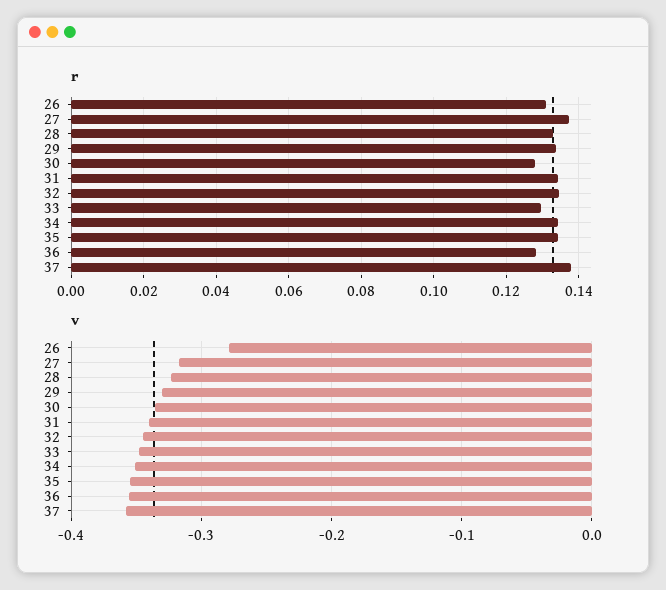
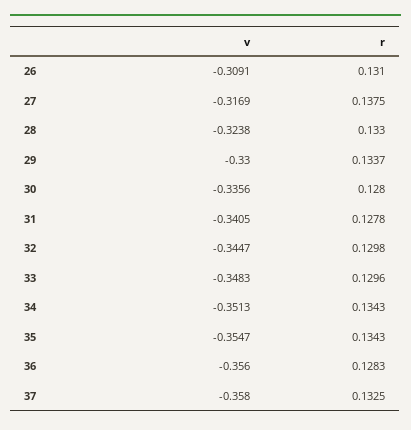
  {
    "r": {
      "26": 0.131,
      "27": 0.1375,
      "28": 0.133,
      "29": 0.1337,
      "30": 0.128,
-     "31": 0.134,
+     "31": 0.1278,
-     "32": 0.134,
+     "32": 0.1298,
      "33": 0.1296,
      "34": 0.1343,
      "35": 0.1343,
      "36": 0.1283,
-     "37": 0.138
+     "37": 0.1325
    },
    "v": {
-     "26": -0.28,
+     "26": -0.3091,
      "27": -0.3169,
      "28": -0.3238,
      "29": -0.33,
      "30": -0.3356,
      "31": -0.3405,
      "32": -0.3447,
      "33": -0.3483,
      "34": -0.3513,
      "35": -0.3547,
      "36": -0.356,
      "37": -0.358
    }
  }

